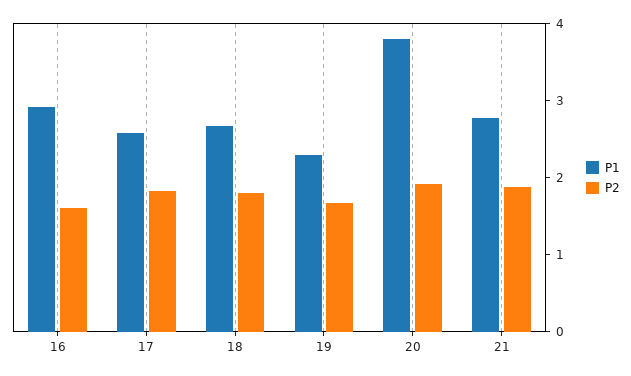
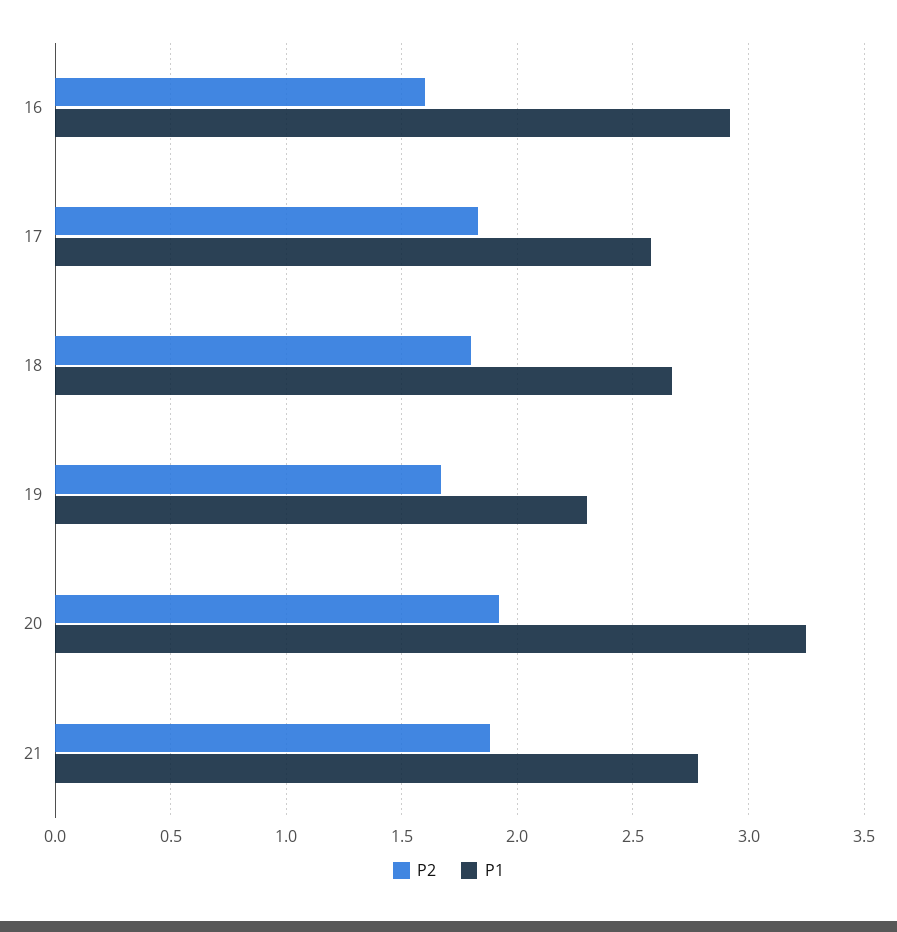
  {
    "P1": {
      "16": 2.9,
      "17": 2.6,
      "18": 2.65,
      "19": 2.3,
-     "20": 3.8,
+     "20": 3.25,
      "21": 2.8
    },
    "P2": {
      "16": 1.6,
      "17": 1.85,
      "18": 1.8,
      "19": 1.65,
      "20": 1.9,
      "21": 1.9
    }
  }

